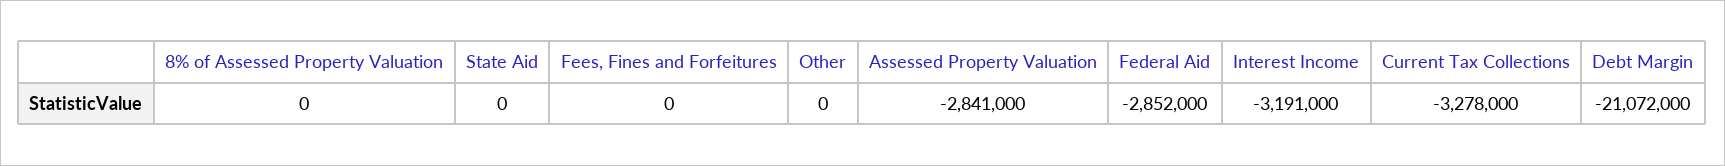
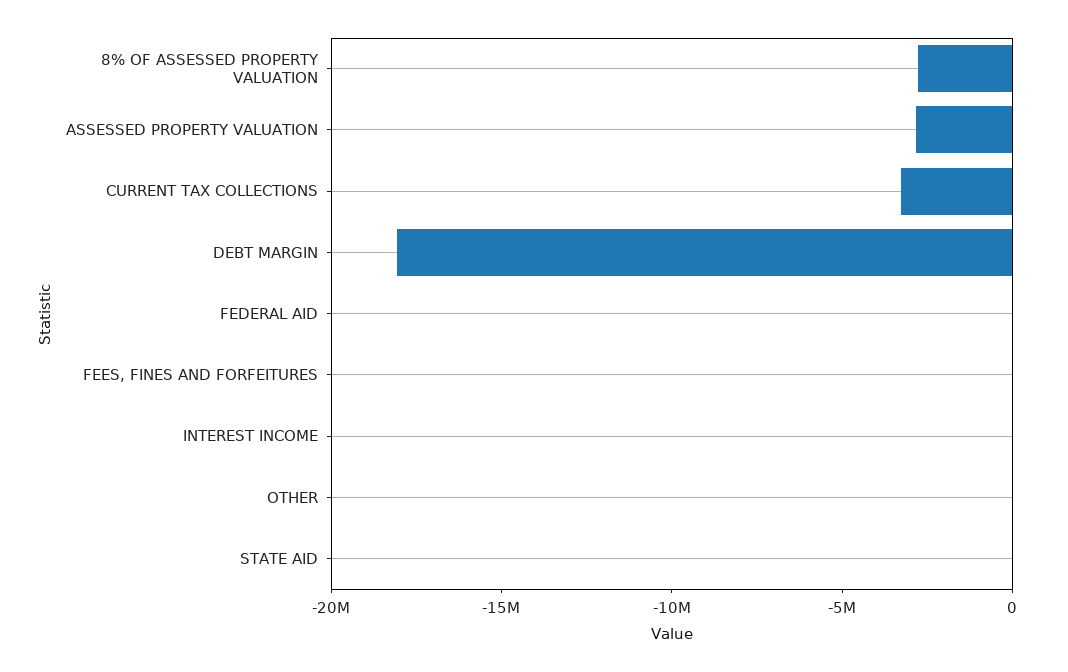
  {
-   "8% of Assessed Property Valuation": 0,
+   "8% of Assessed Property Valuation": -3000000,
    "State Aid": 0,
    "Fees, Fines and Forfeitures": 0,
    "Other": 0,
    "Assessed Property Valuation": -2841000,
-   "Federal Aid": -2852000,
+   "Federal Aid": 0,
-   "Interest Income": -3191000,
+   "Interest Income": 0,
    "Current Tax Collections": -3278000,
-   "Debt Margin": -21072000
+   "Debt Margin": -18000000
  }

